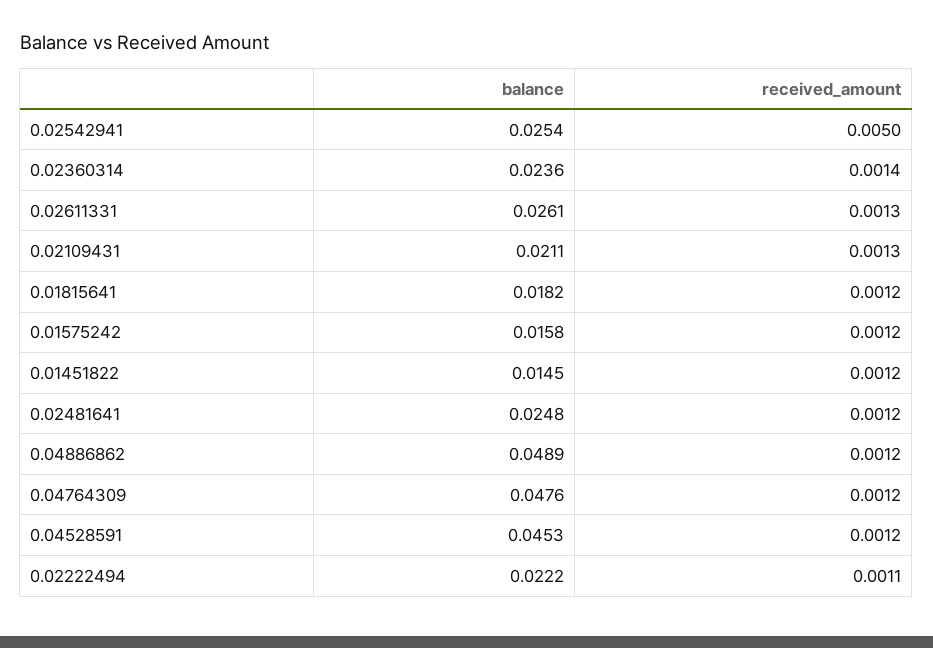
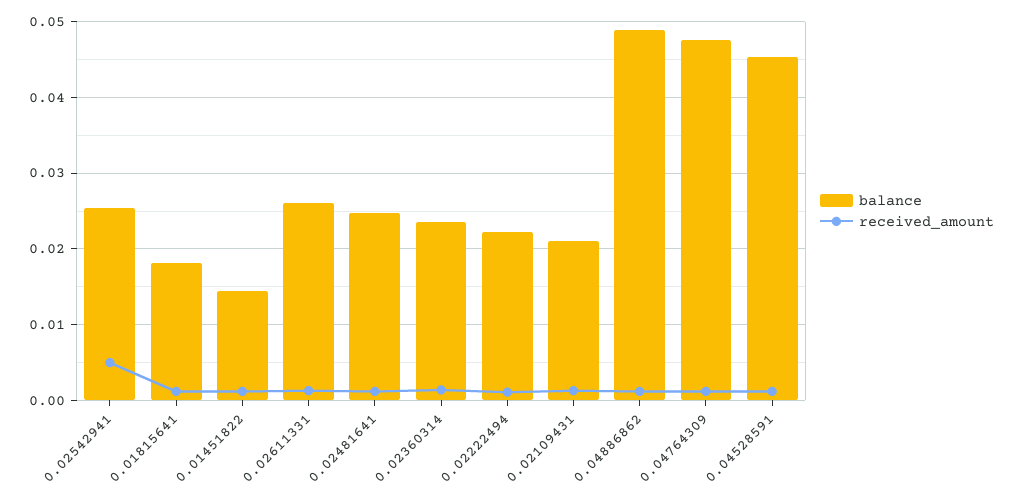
  {
    "balance": {
      "0.02542941": 0.0254,
      "0.02360314": 0.0236,
      "0.02611331": 0.0261,
      "0.02109431": 0.0211,
      "0.01815641": 0.0182,
-     "0.01575242": 0.0158,
      "0.01451822": 0.0145,
      "0.02481641": 0.0248,
      "0.04886862": 0.0489,
      "0.04764309": 0.0476,
      "0.04528591": 0.0453,
      "0.02222494": 0.0222
    },
    "received_amount": {
      "0.02542941": 0.005,
      "0.02360314": 0.0014,
      "0.02611331": 0.0013,
      "0.02109431": 0.0013,
      "0.01815641": 0.0012,
-     "0.01575242": 0.0012,
      "0.01451822": 0.0012,
      "0.02481641": 0.0012,
      "0.04886862": 0.0012,
      "0.04764309": 0.0012,
      "0.04528591": 0.0012,
      "0.02222494": 0.0011
    }
  }

